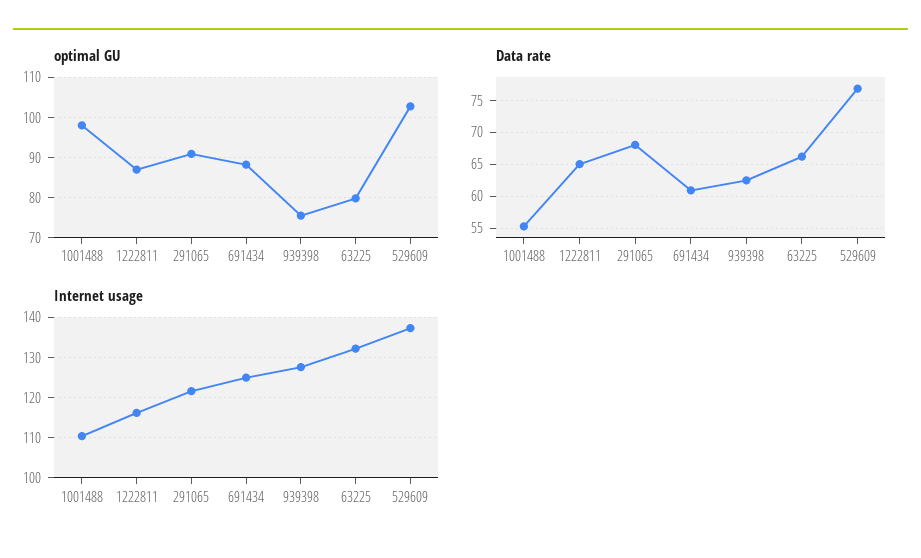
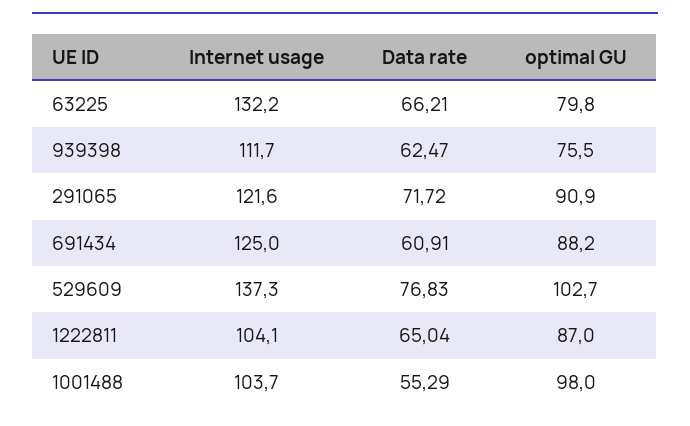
  {
    "optimal GU": {
      "1001488": 98,
      "1222811": 87,
      "291065": 90.9,
      "691434": 88.2,
      "939398": 75.5,
      "63225": 79.8,
      "529609": 102.7
    },
    "Data rate": {
      "1001488": 55.29,
      "1222811": 65.04,
-     "291065": 68,
+     "291065": 71.72,
      "691434": 60.91,
      "939398": 62.47,
      "63225": 66.21,
      "529609": 76.83
    },
    "Internet usage": {
-     "1001488": 110,
+     "1001488": 103.7,
-     "1222811": 116,
+     "1222811": 104.1,
      "291065": 121.6,
      "691434": 125,
-     "939398": 128,
+     "939398": 111.7,
      "63225": 132.2,
      "529609": 137.3
    }
  }

